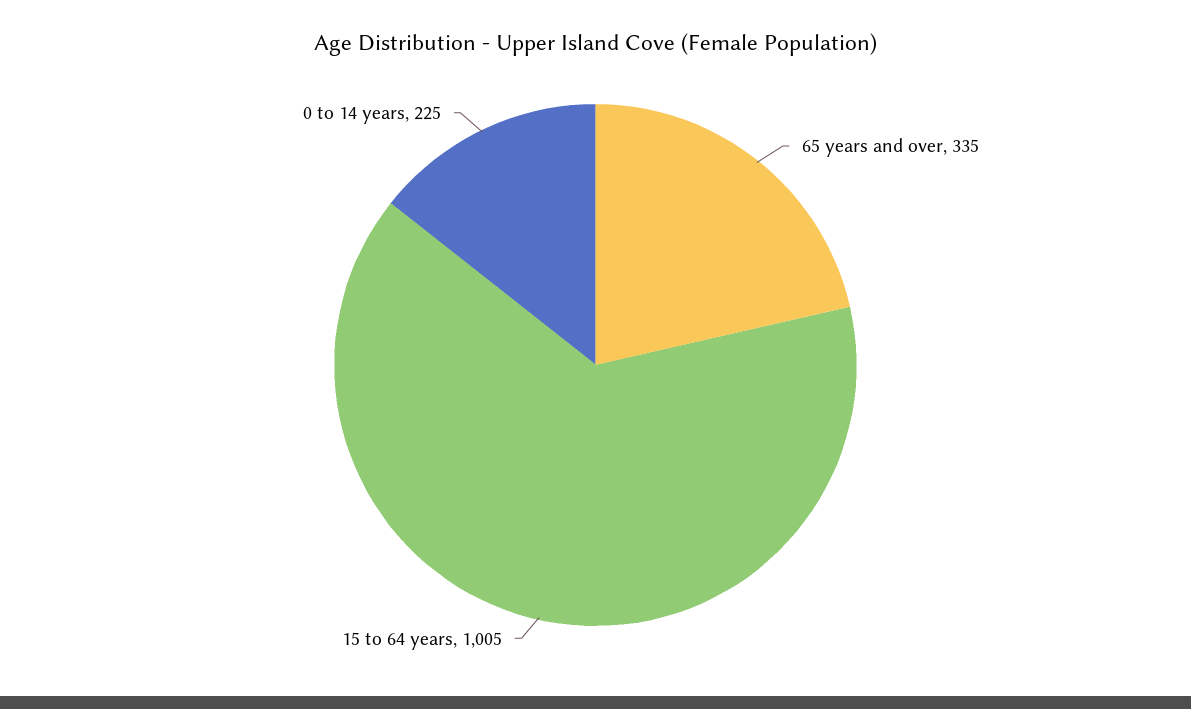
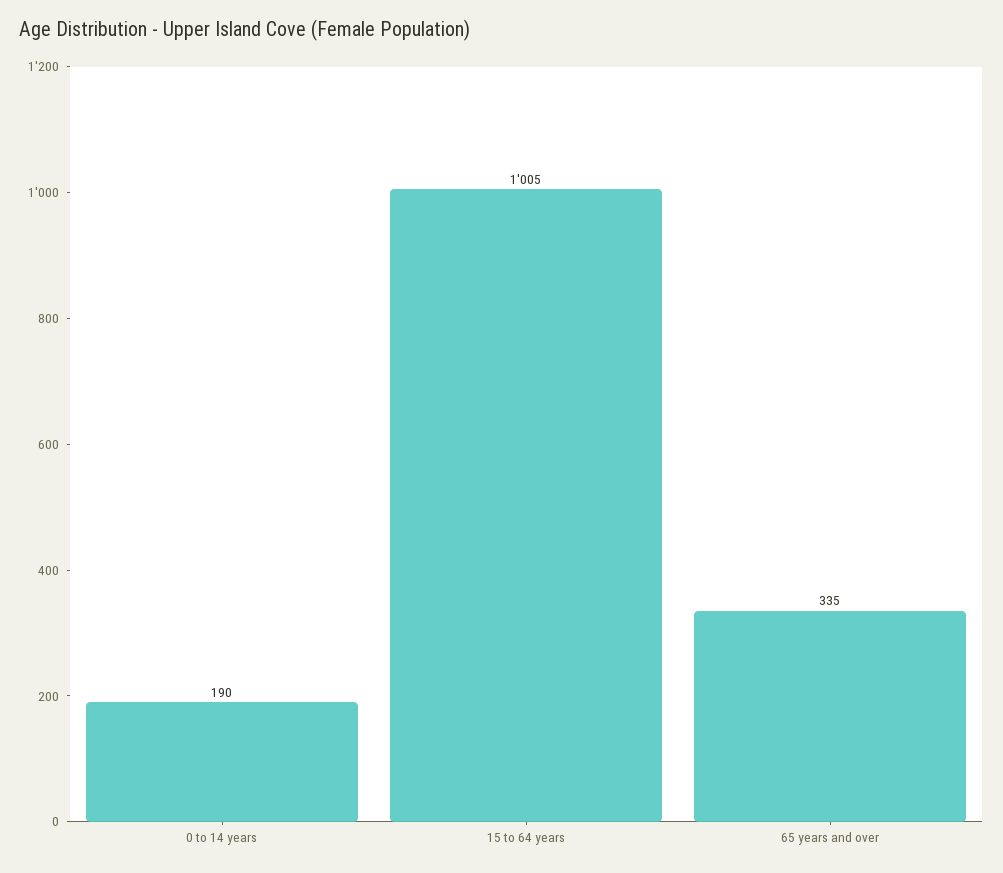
  {
    "65 years and over": 335,
    "15 to 64 years": 1005,
-   "0 to 14 years": 225
+   "0 to 14 years": 190
  }

